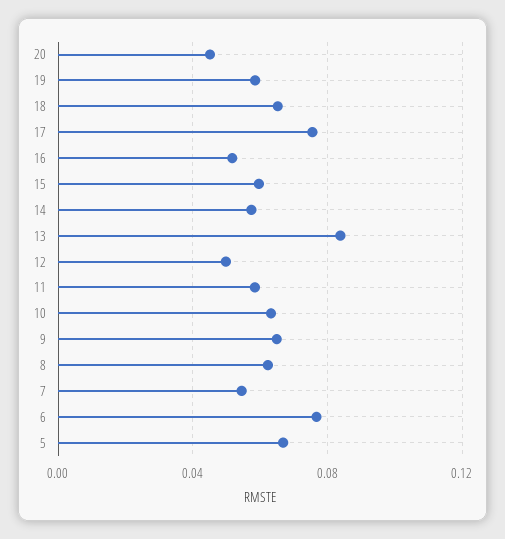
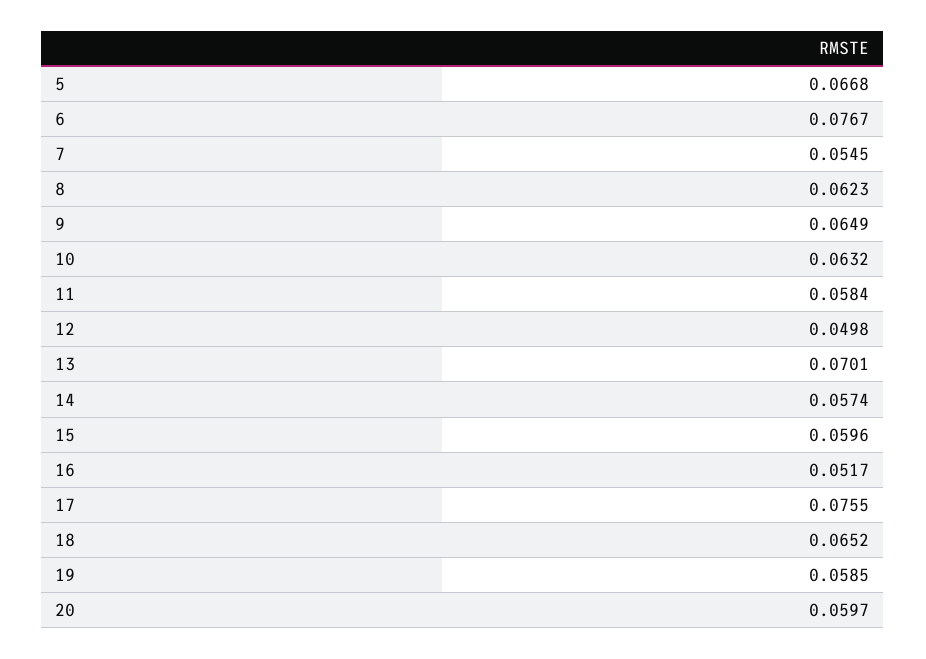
  {
-   "20": 0.045,
+   "20": 0.0597,
    "19": 0.0585,
    "18": 0.0652,
    "17": 0.0755,
    "16": 0.0517,
    "15": 0.0596,
    "14": 0.0574,
-   "13": 0.085,
+   "13": 0.0701,
    "12": 0.0498,
    "11": 0.0584,
    "10": 0.0632,
    "9": 0.0649,
    "8": 0.0623,
    "7": 0.0545,
    "6": 0.0767,
    "5": 0.0668
  }

